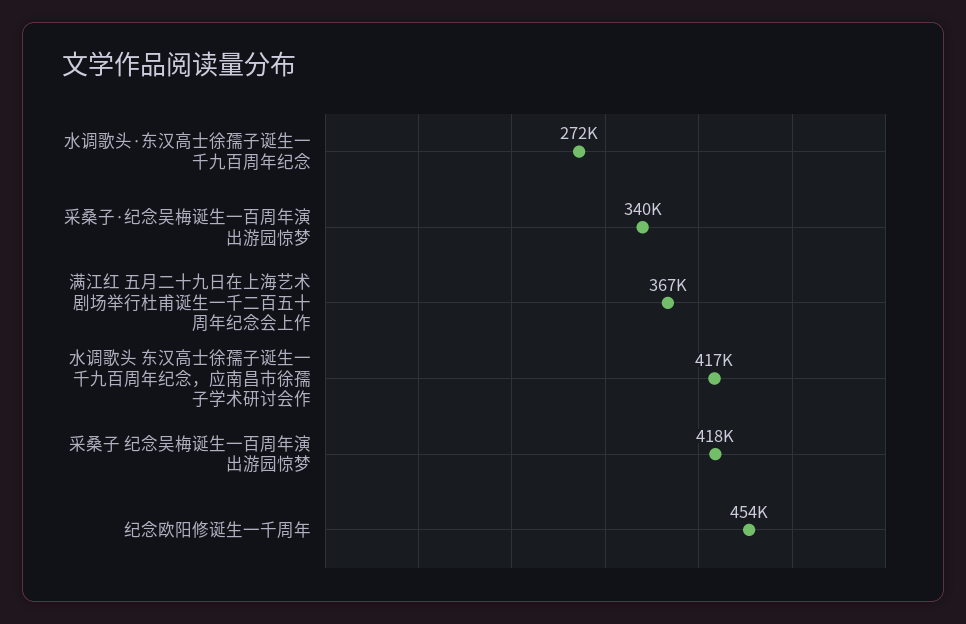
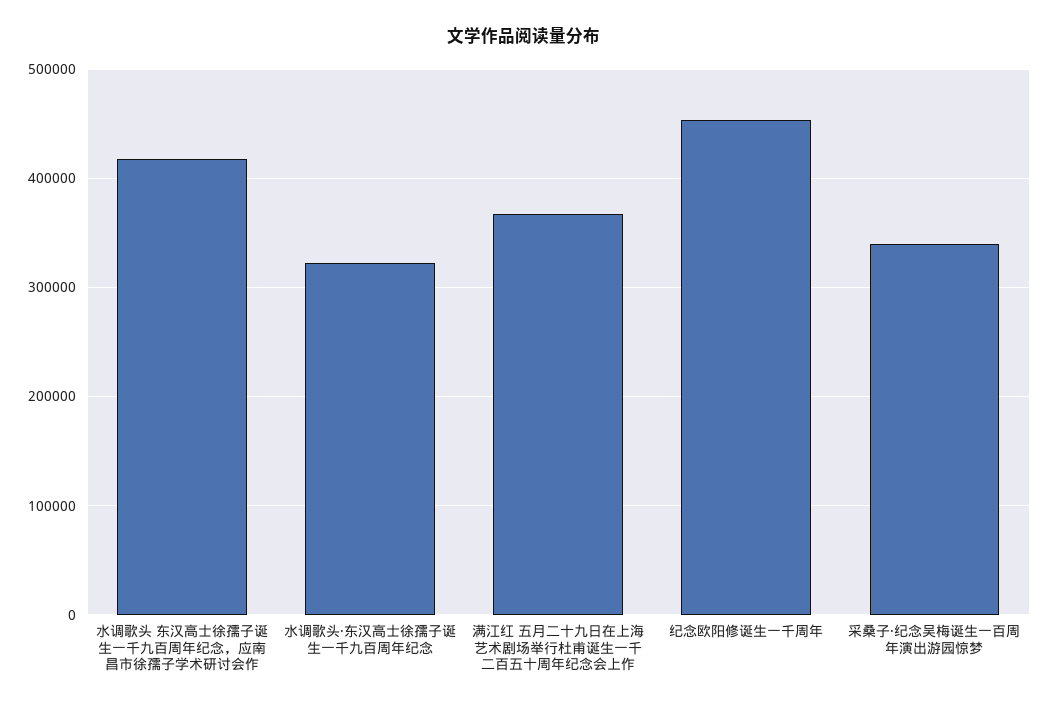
  {
-   "水调歌头·东汉高士徐孺子诞生一千九百周年纪念": 272000,
+   "水调歌头·东汉高士徐孺子诞生一千九百周年纪念": 320000,
    "采桑子·纪念吴梅诞生一百周年演出游园惊梦": 340000,
    "满江红 五月二十九日在上海艺术剧场举行杜甫诞生一千二百五十周年纪念会上作": 367000,
    "水调歌头 东汉高士徐孺子诞生一千九百周年纪念，应南昌市徐孺子学术研讨会作": 417000,
-   "采桑子 纪念吴梅诞生一百周年演出游园惊梦": 418000,
    "纪念欧阳修诞生一千周年": 454000
  }

